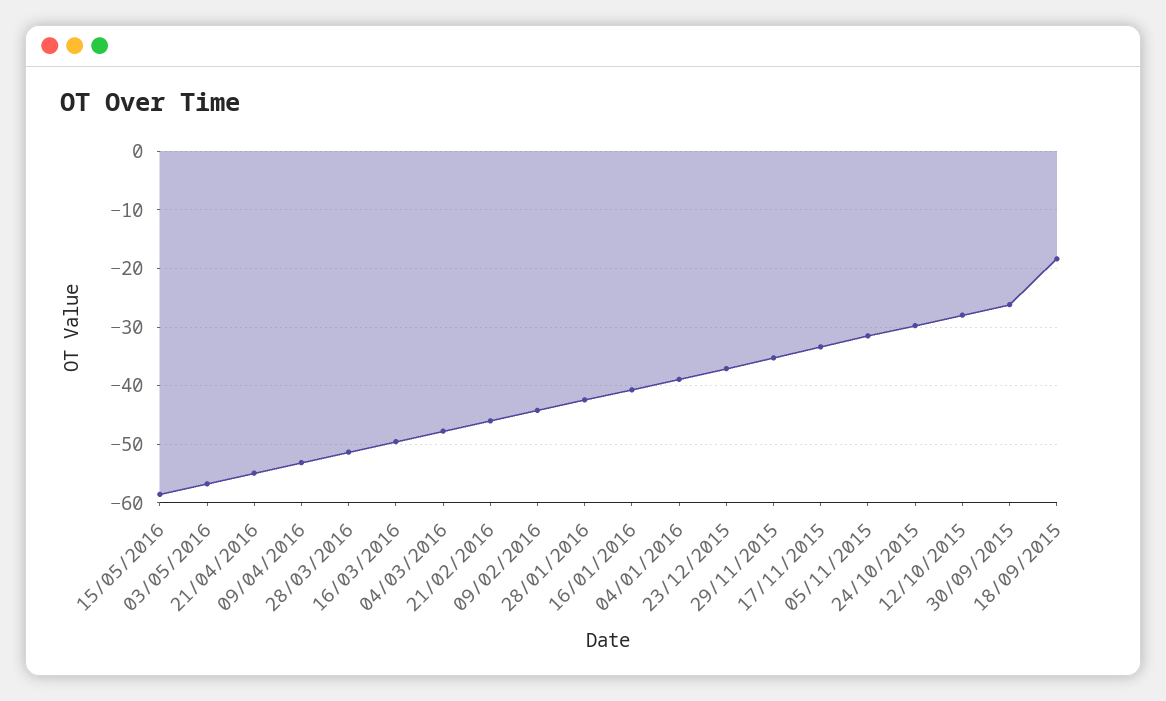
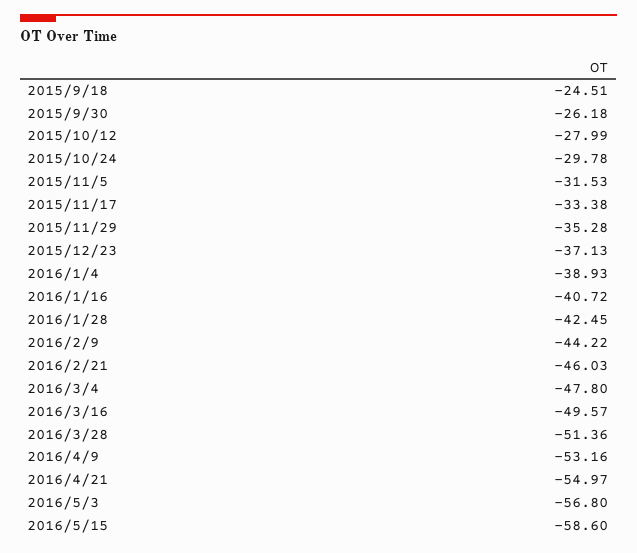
  {
    "15/05/2016": -58.6,
    "03/05/2016": -56.8,
    "21/04/2016": -54.97,
    "09/04/2016": -53.16,
    "28/03/2016": -51.36,
    "16/03/2016": -49.57,
    "04/03/2016": -47.8,
    "21/02/2016": -46.03,
    "09/02/2016": -44.22,
    "28/01/2016": -42.45,
    "16/01/2016": -40.72,
    "04/01/2016": -38.93,
    "23/12/2015": -37.13,
    "29/11/2015": -35.28,
    "17/11/2015": -33.38,
    "05/11/2015": -31.53,
    "24/10/2015": -29.78,
    "12/10/2015": -27.99,
    "30/09/2015": -26.18,
-   "18/09/2015": -18
+   "18/09/2015": -24.51
  }

